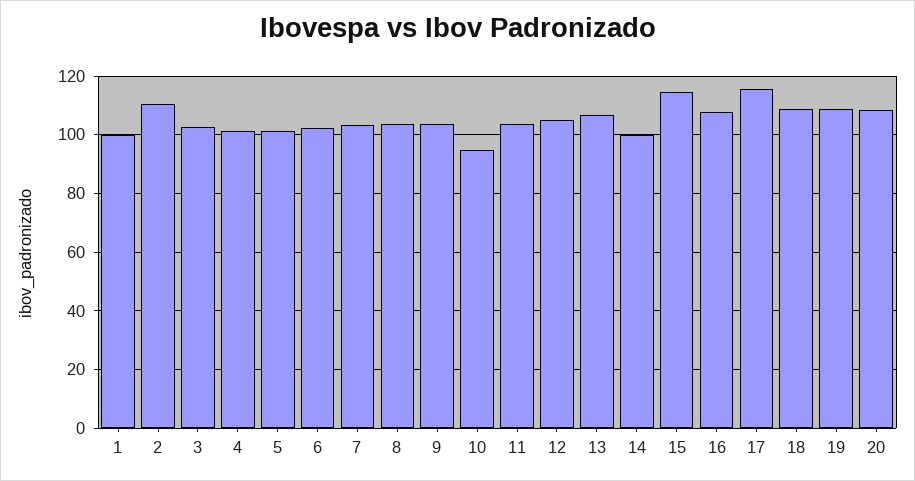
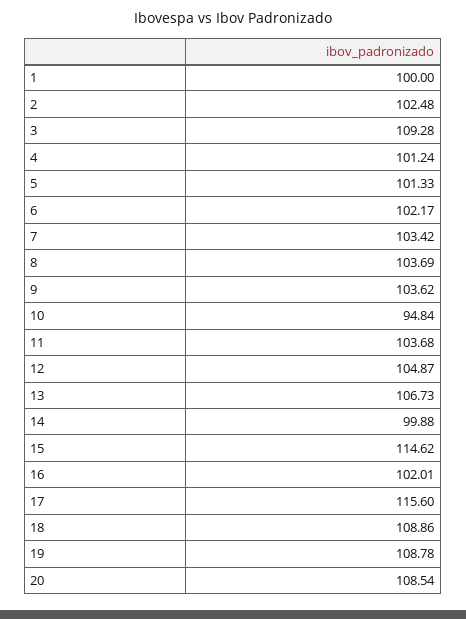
  {
    "1": 100,
-   "2": 110,
+   "2": 102.48,
-   "3": 102.5,
+   "3": 109.28,
    "4": 101.24,
    "5": 101.33,
    "6": 102.17,
    "7": 103.42,
    "8": 103.69,
    "9": 103.62,
    "10": 94.84,
    "11": 103.68,
    "12": 104.87,
    "13": 106.73,
    "14": 99.88,
    "15": 114.62,
-   "16": 107.5,
+   "16": 102.01,
    "17": 115.6,
    "18": 108.86,
    "19": 108.78,
    "20": 108.54
  }

